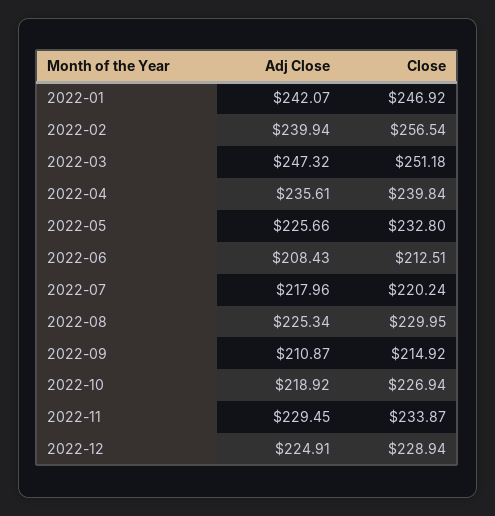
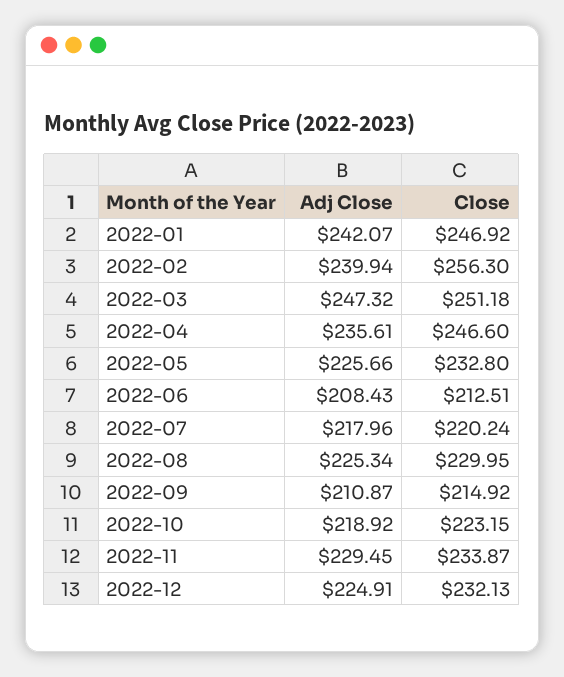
  {
    "Adj Close": {
      "2022-01": 242.07,
      "2022-02": 239.94,
      "2022-03": 247.32,
      "2022-04": 235.61,
      "2022-05": 225.66,
      "2022-06": 208.43,
      "2022-07": 217.96,
      "2022-08": 225.34,
      "2022-09": 210.87,
      "2022-10": 218.92,
      "2022-11": 229.45,
      "2022-12": 224.91
    },
    "Close": {
      "2022-01": 246.92,
-     "2022-02": 256.54,
+     "2022-02": 256.3,
      "2022-03": 251.18,
-     "2022-04": 239.84,
+     "2022-04": 246.6,
      "2022-05": 232.8,
      "2022-06": 212.51,
      "2022-07": 220.24,
      "2022-08": 229.95,
      "2022-09": 214.92,
-     "2022-10": 226.94,
+     "2022-10": 223.15,
      "2022-11": 233.87,
-     "2022-12": 228.94
+     "2022-12": 232.13
    }
  }

